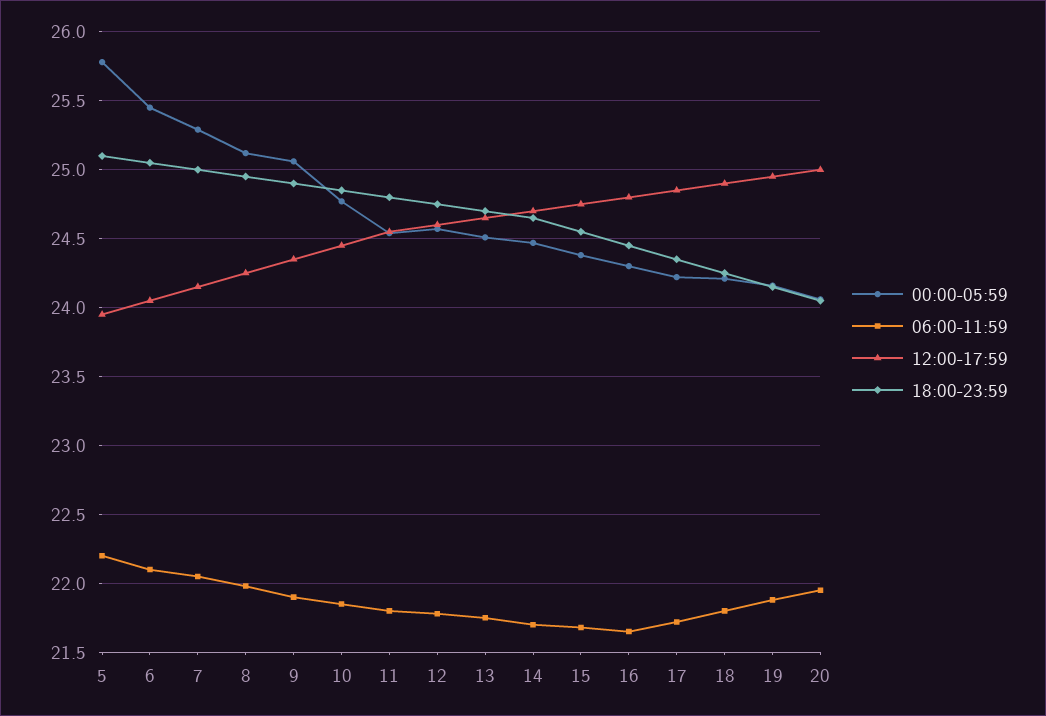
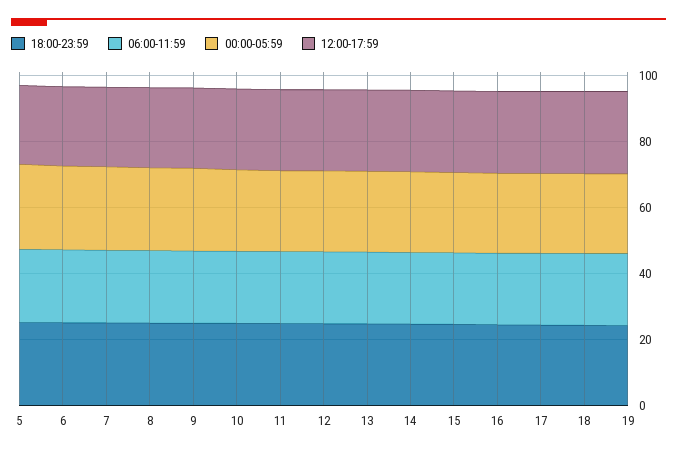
  {
    "00:00-05:59": {
      "5": 25.8,
      "6": 25.45,
      "7": 25.3,
      "8": 25.1,
      "9": 25.05,
      "10": 24.75,
      "11": 24.55,
      "12": 24.55,
      "13": 24.5,
      "14": 24.45,
      "15": 24.4,
      "16": 24.3,
      "17": 24.2,
      "18": 24.2,
-     "19": 24.15,
+     "19": 24.15
-     "20": 24.05
    },
    "06:00-11:59": {
      "5": 22.2,
      "6": 22.1,
      "7": 22.05,
      "8": 22,
      "9": 21.9,
      "10": 21.85,
      "11": 21.8,
      "12": 21.8,
      "13": 21.75,
      "14": 21.7,
      "15": 21.7,
      "16": 21.65,
      "17": 21.7,
      "18": 21.8,
-     "19": 21.9,
+     "19": 21.9
-     "20": 21.95
    },
    "12:00-17:59": {
      "5": 23.95,
      "6": 24.05,
      "7": 24.15,
      "8": 24.25,
      "9": 24.35,
      "10": 24.45,
      "11": 24.55,
      "12": 24.6,
      "13": 24.65,
      "14": 24.7,
      "15": 24.75,
      "16": 24.8,
      "17": 24.85,
      "18": 24.9,
-     "19": 24.95,
+     "19": 24.95
-     "20": 25
    },
    "18:00-23:59": {
      "5": 25.1,
      "6": 25.05,
      "7": 25,
      "8": 24.95,
      "9": 24.9,
      "10": 24.85,
      "11": 24.8,
      "12": 24.75,
      "13": 24.7,
      "14": 24.65,
      "15": 24.55,
      "16": 24.45,
      "17": 24.35,
      "18": 24.25,
-     "19": 24.15,
+     "19": 24.15
-     "20": 24.05
    }
  }

